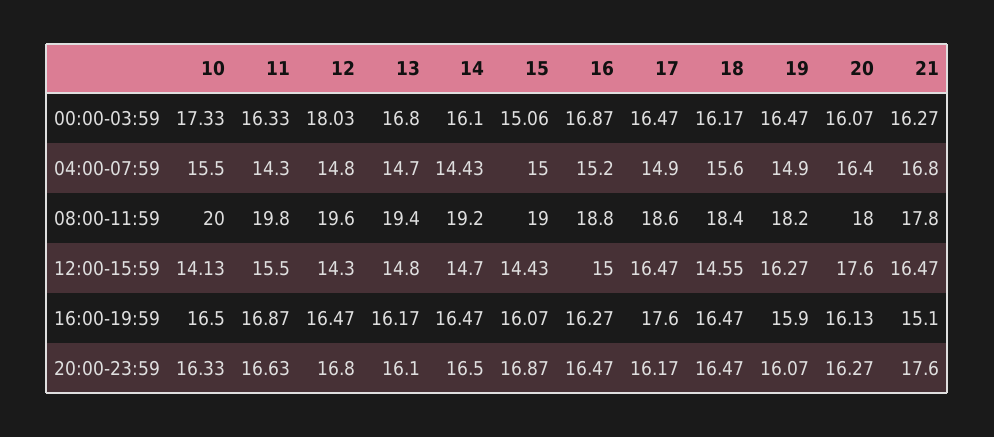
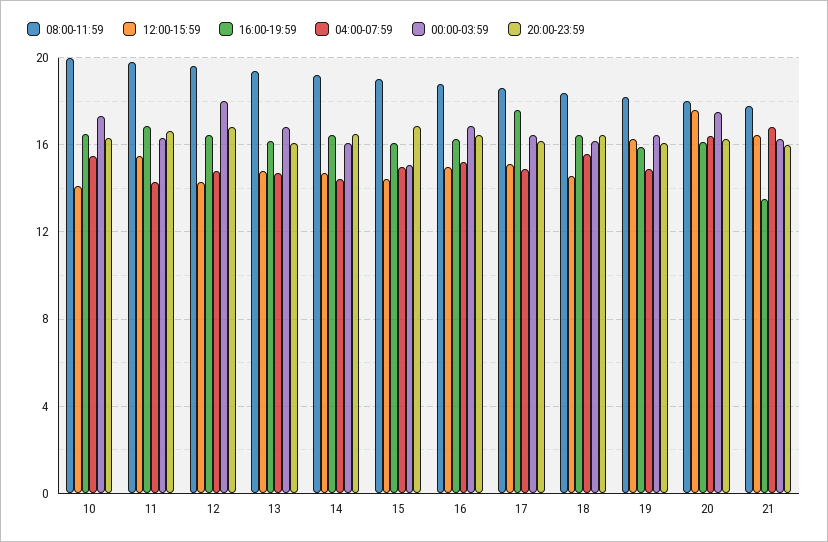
  {
    "00:00-03:59": {
      "10": 17.33,
      "11": 16.33,
      "12": 18.03,
      "13": 16.8,
      "14": 16.1,
      "15": 15.06,
      "16": 16.87,
      "17": 16.47,
      "18": 16.17,
      "19": 16.47,
-     "20": 16.07,
+     "20": 17.5,
      "21": 16.27
    },
    "04:00-07:59": {
      "10": 15.5,
      "11": 14.3,
      "12": 14.8,
      "13": 14.7,
      "14": 14.43,
      "15": 15,
      "16": 15.2,
      "17": 14.9,
      "18": 15.6,
      "19": 14.9,
      "20": 16.4,
      "21": 16.8
    },
    "08:00-11:59": {
      "10": 20,
      "11": 19.8,
      "12": 19.6,
      "13": 19.4,
      "14": 19.2,
      "15": 19,
      "16": 18.8,
      "17": 18.6,
      "18": 18.4,
      "19": 18.2,
      "20": 18,
      "21": 17.8
    },
    "12:00-15:59": {
      "10": 14.13,
      "11": 15.5,
      "12": 14.3,
      "13": 14.8,
      "14": 14.7,
      "15": 14.43,
      "16": 15,
-     "17": 16.47,
+     "17": 15,
      "18": 14.55,
      "19": 16.27,
      "20": 17.6,
      "21": 16.47
    },
    "16:00-19:59": {
      "10": 16.5,
      "11": 16.87,
      "12": 16.47,
      "13": 16.17,
      "14": 16.47,
      "15": 16.07,
      "16": 16.27,
      "17": 17.6,
      "18": 16.47,
      "19": 15.9,
      "20": 16.13,
-     "21": 15.1
+     "21": 13.5
    },
    "20:00-23:59": {
      "10": 16.33,
      "11": 16.63,
      "12": 16.8,
      "13": 16.1,
      "14": 16.5,
      "15": 16.87,
      "16": 16.47,
      "17": 16.17,
      "18": 16.47,
      "19": 16.07,
      "20": 16.27,
-     "21": 17.6
+     "21": 16
    }
  }

